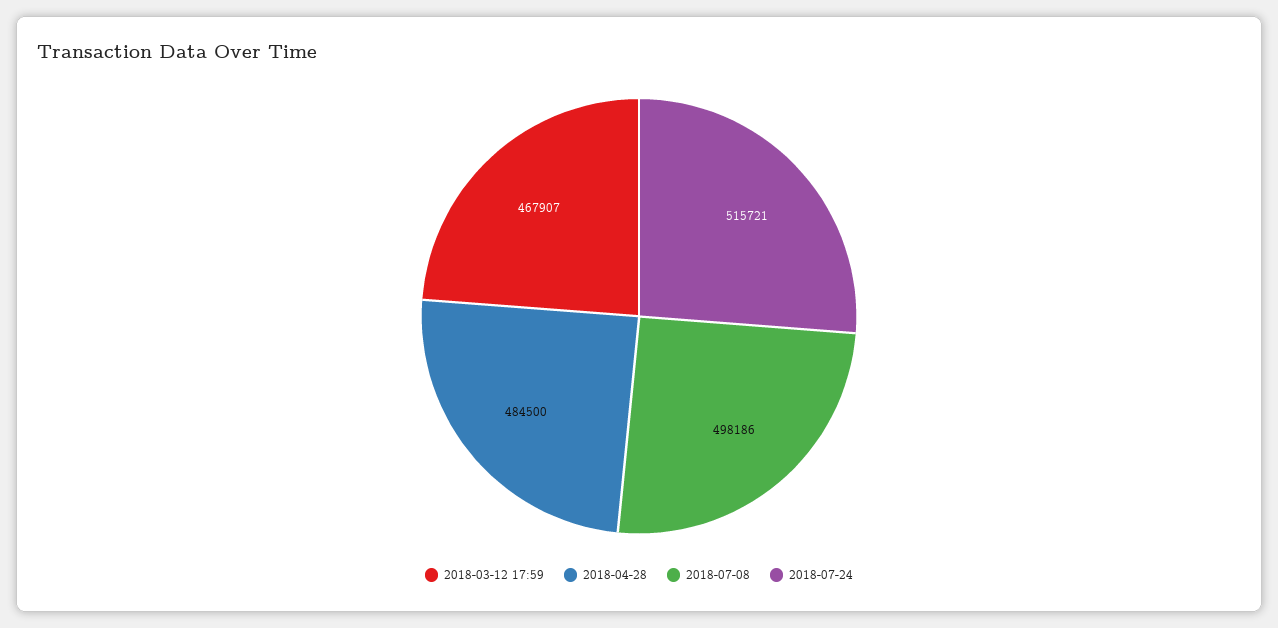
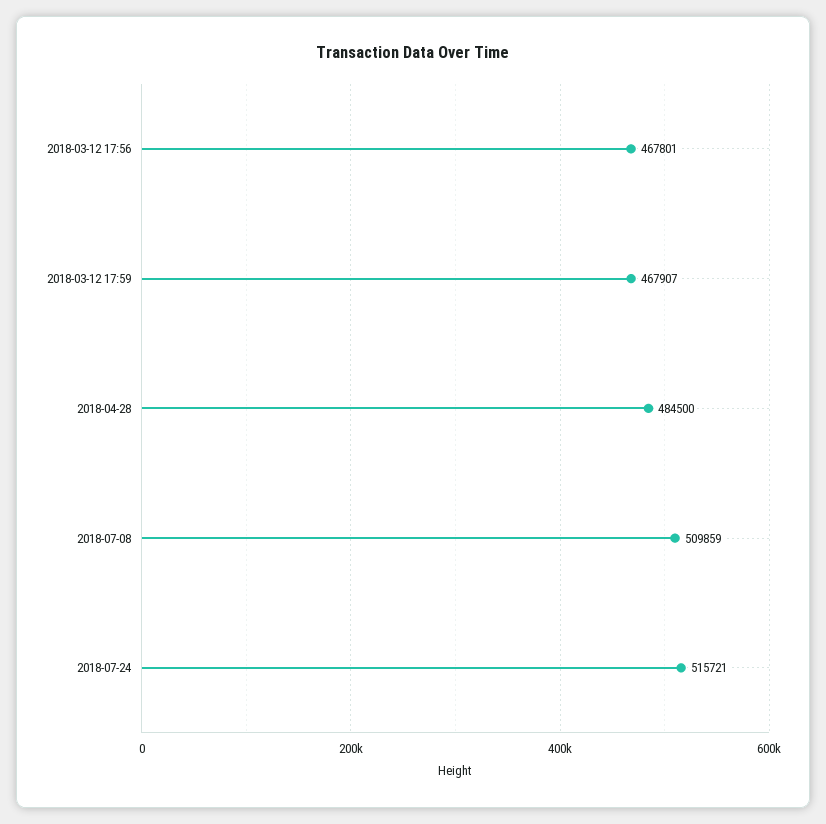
  {
    "2018-03-12 17:59": 467907,
    "2018-04-28": 484500,
-   "2018-07-08": 498186,
+   "2018-07-08": 509859,
-   "2018-07-24": 515721
+   "2018-07-24": 515721,
+   "2018-03-12 17:56": 467801
  }

